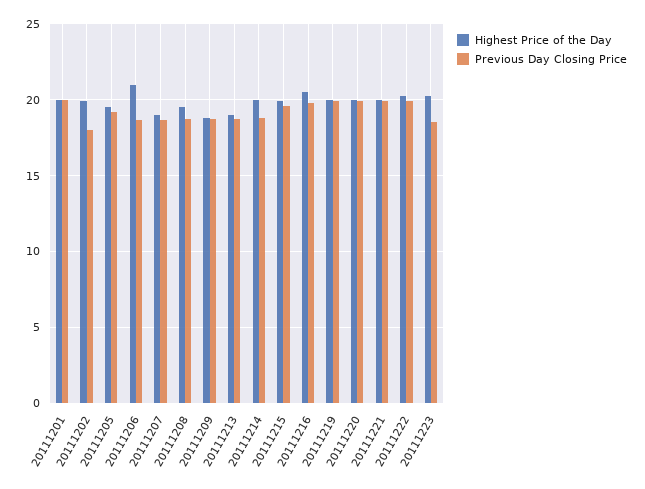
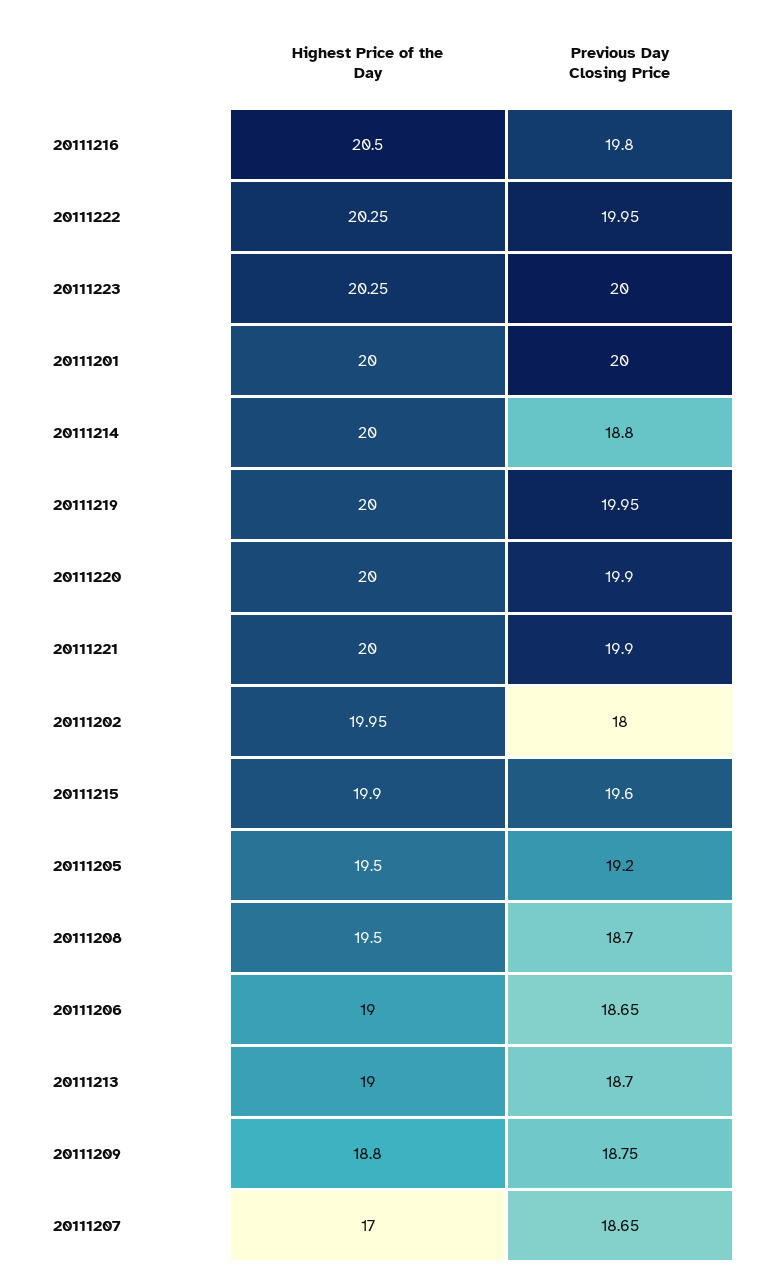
  {
    "Highest Price of the Day": {
      "20111201": 20,
      "20111202": 19.95,
      "20111205": 19.5,
-     "20111206": 21,
+     "20111206": 19,
-     "20111207": 19,
+     "20111207": 17,
      "20111208": 19.5,
      "20111209": 18.8,
      "20111213": 19,
      "20111214": 20,
      "20111215": 19.9,
      "20111216": 20.5,
      "20111219": 20,
      "20111220": 20,
      "20111221": 20,
      "20111222": 20.25,
      "20111223": 20.25
    },
    "Previous Day Closing Price": {
      "20111201": 20,
      "20111202": 18,
      "20111205": 19.2,
      "20111206": 18.65,
      "20111207": 18.65,
      "20111208": 18.7,
      "20111209": 18.75,
      "20111213": 18.7,
      "20111214": 18.8,
      "20111215": 19.6,
      "20111216": 19.8,
      "20111219": 19.95,
      "20111220": 19.9,
      "20111221": 19.9,
      "20111222": 19.95,
-     "20111223": 18.5
+     "20111223": 20
    }
  }

